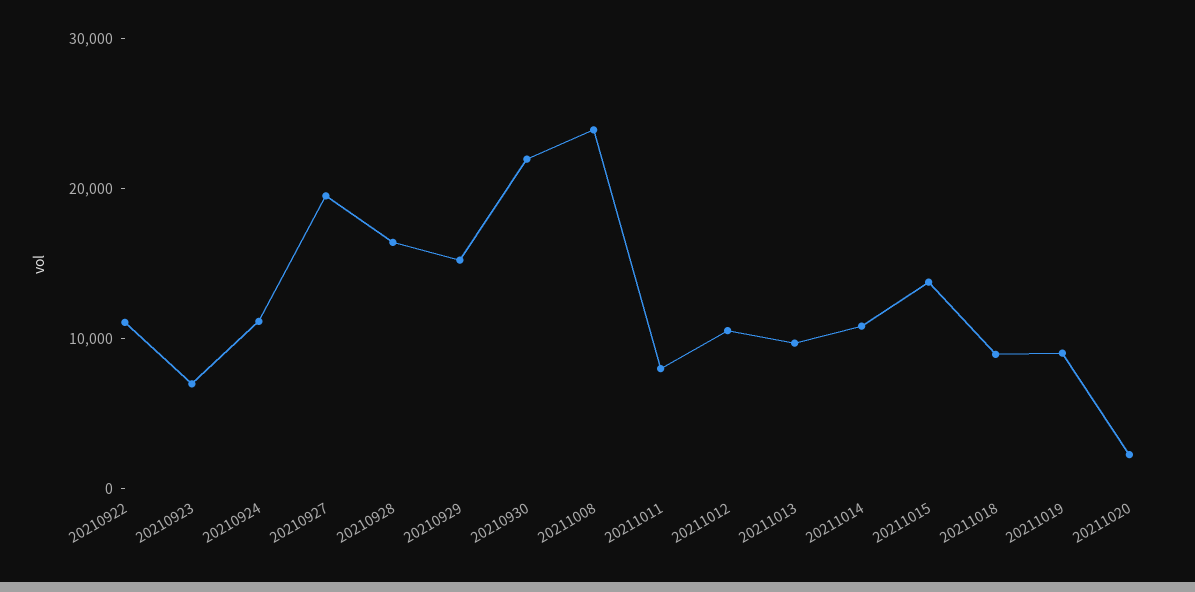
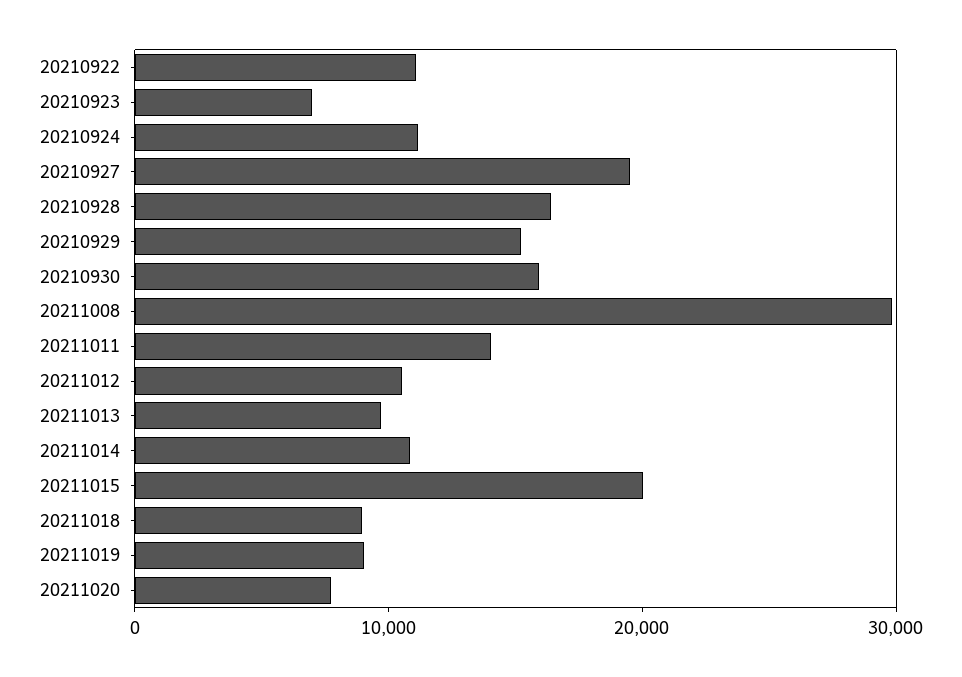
  {
    "20210922": 12000,
    "20210923": 6000,
    "20210924": 12000,
    "20210927": 20000,
    "20210928": 16000,
    "20210929": 16000,
-   "20210930": 22000,
+   "20210930": 16000,
-   "20211008": 24000,
+   "20211008": 30000,
-   "20211011": 8000,
+   "20211011": 14000,
    "20211012": 10000,
    "20211013": 10000,
    "20211014": 10000,
-   "20211015": 14000,
+   "20211015": 20000,
    "20211018": 8000,
    "20211019": 10000,
-   "20211020": 2000
+   "20211020": 8000
  }

